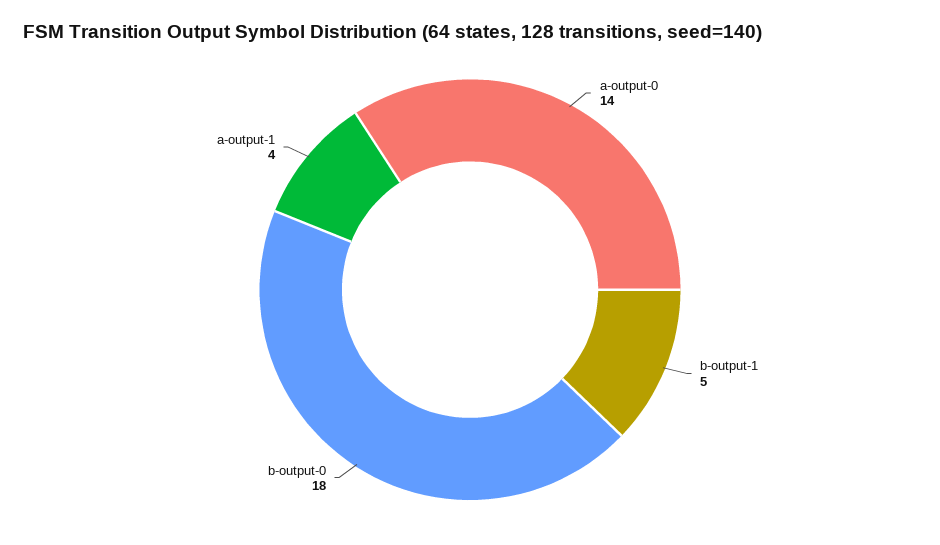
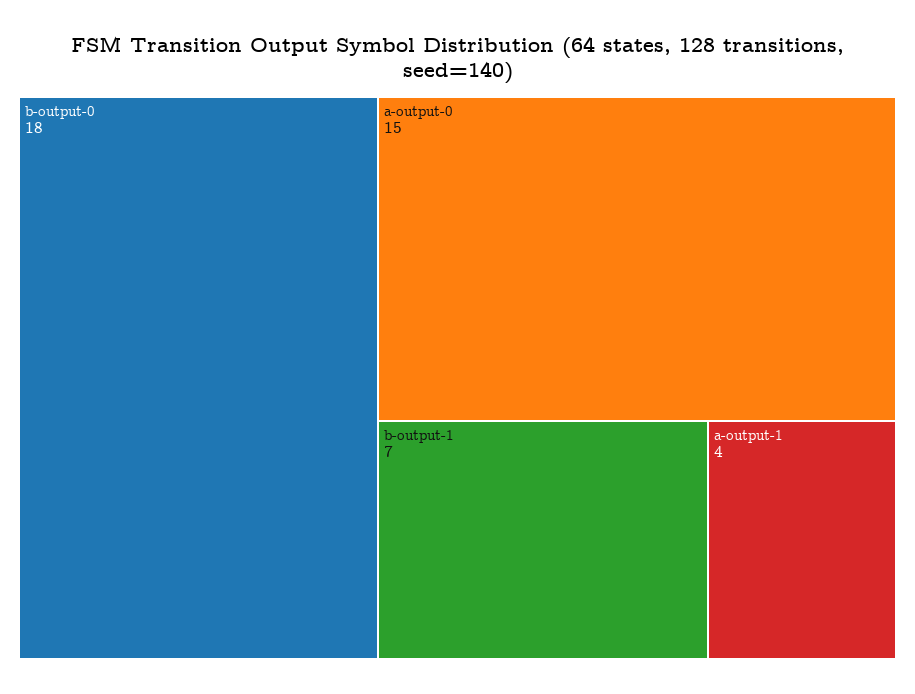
  {
-   "a-output-0": 14,
+   "a-output-0": 15,
-   "b-output-1": 5,
+   "b-output-1": 7,
    "b-output-0": 18,
    "a-output-1": 4
  }

